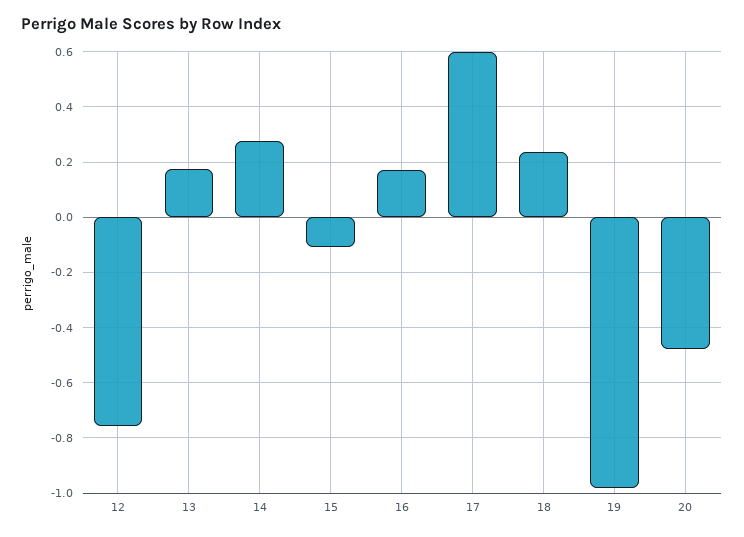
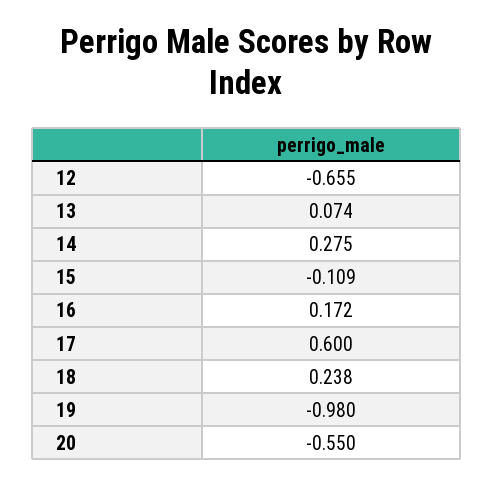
  {
-   "12": -0.75,
+   "12": -0.655,
-   "13": 0.175,
+   "13": 0.074,
    "14": 0.275,
    "15": -0.109,
    "16": 0.172,
    "17": 0.6,
    "18": 0.238,
    "19": -0.98,
-   "20": -0.475
+   "20": -0.55
  }

